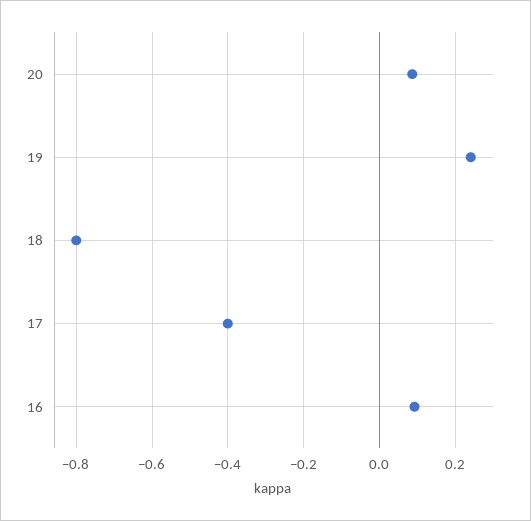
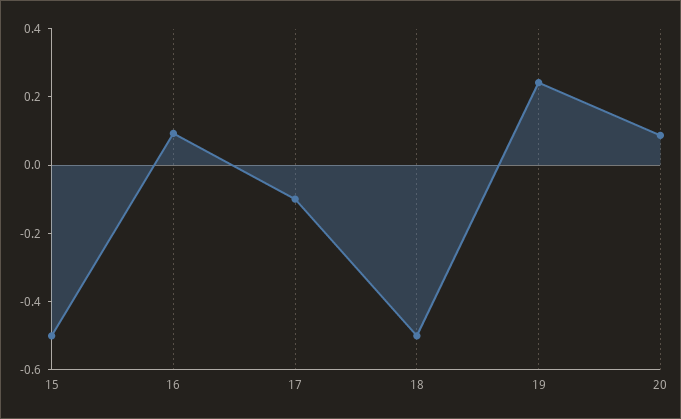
  {
    "20": 0.08,
    "19": 0.24,
-   "18": -0.8,
+   "18": -0.5,
-   "17": -0.4,
+   "17": -0.1,
-   "16": 0.1
+   "16": 0.1,
+   "15": -0.5
  }

